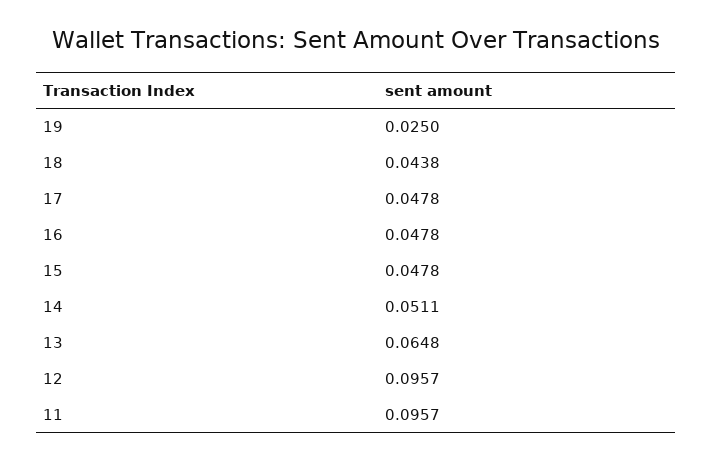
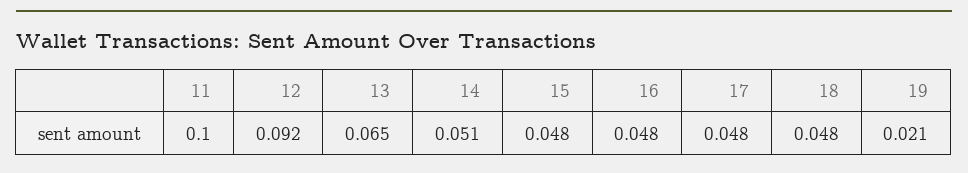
  {
-   "19": 0.025,
+   "19": 0.021,
-   "18": 0.0438,
+   "18": 0.048,
    "17": 0.0478,
    "16": 0.0478,
    "15": 0.0478,
    "14": 0.0511,
    "13": 0.0648,
-   "12": 0.0957,
+   "12": 0.092,
-   "11": 0.0957
+   "11": 0.1
  }

